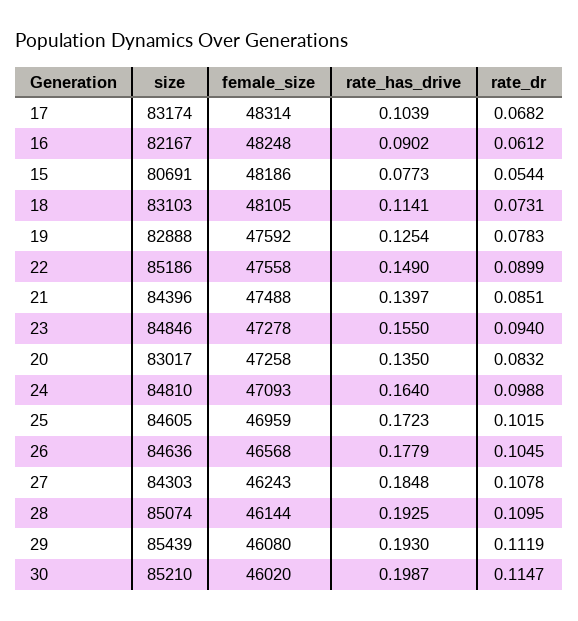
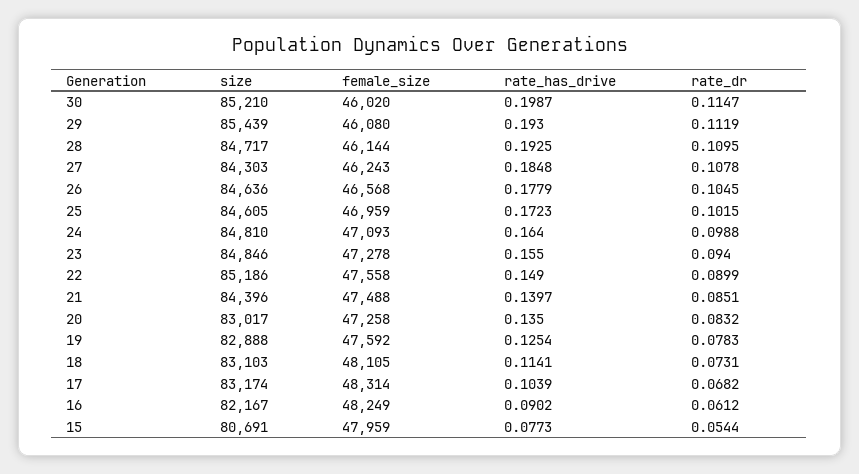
  {
    "size": {
      "17": 83174,
      "16": 82167,
      "15": 80691,
      "18": 83103,
      "19": 82888,
      "22": 85186,
      "21": 84396,
      "23": 84846,
      "20": 83017,
      "24": 84810,
      "25": 84605,
      "26": 84636,
      "27": 84303,
-     "28": 85074,
+     "28": 84717,
      "29": 85439,
      "30": 85210
    },
    "female_size": {
      "17": 48314,
-     "16": 48248,
+     "16": 48249,
-     "15": 48186,
+     "15": 47959,
      "18": 48105,
      "19": 47592,
      "22": 47558,
      "21": 47488,
      "23": 47278,
      "20": 47258,
      "24": 47093,
      "25": 46959,
      "26": 46568,
      "27": 46243,
      "28": 46144,
      "29": 46080,
      "30": 46020
    },
    "rate_has_drive": {
      "17": 0.1039,
      "16": 0.0902,
      "15": 0.0773,
      "18": 0.1141,
      "19": 0.1254,
      "22": 0.149,
      "21": 0.1397,
      "23": 0.155,
      "20": 0.135,
      "24": 0.164,
      "25": 0.1723,
      "26": 0.1779,
      "27": 0.1848,
      "28": 0.1925,
      "29": 0.193,
      "30": 0.1987
    },
    "rate_dr": {
      "17": 0.0682,
      "16": 0.0612,
      "15": 0.0544,
      "18": 0.0731,
      "19": 0.0783,
      "22": 0.0899,
      "21": 0.0851,
      "23": 0.094,
      "20": 0.0832,
      "24": 0.0988,
      "25": 0.1015,
      "26": 0.1045,
      "27": 0.1078,
      "28": 0.1095,
      "29": 0.1119,
      "30": 0.1147
    }
  }

